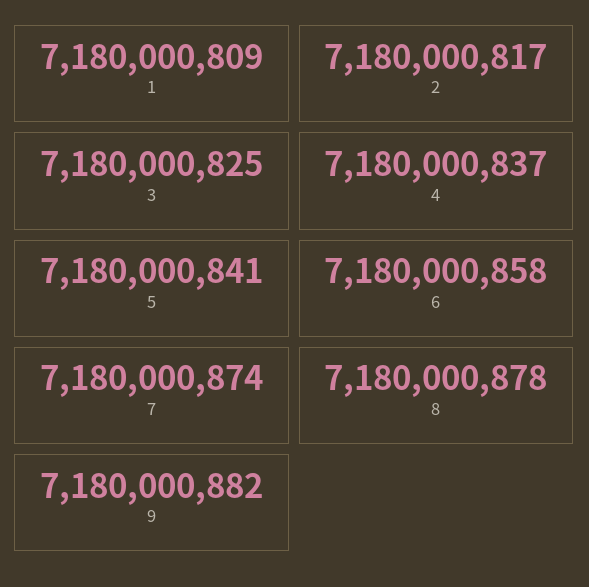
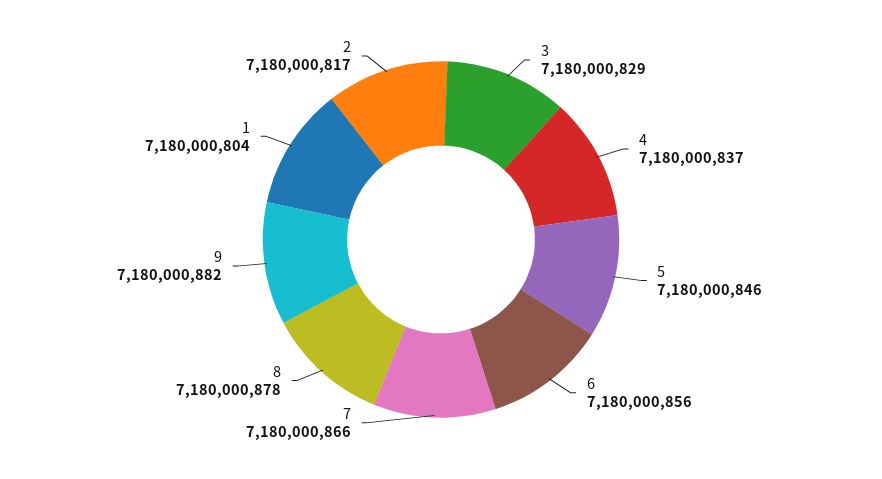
  {
-   "1": 7180000809,
+   "1": 7180000804,
    "2": 7180000817,
-   "3": 7180000825,
+   "3": 7180000829,
    "4": 7180000837,
-   "5": 7180000841,
+   "5": 7180000846,
-   "6": 7180000858,
+   "6": 7180000856,
-   "7": 7180000874,
+   "7": 7180000866,
    "8": 7180000878,
    "9": 7180000882
  }

